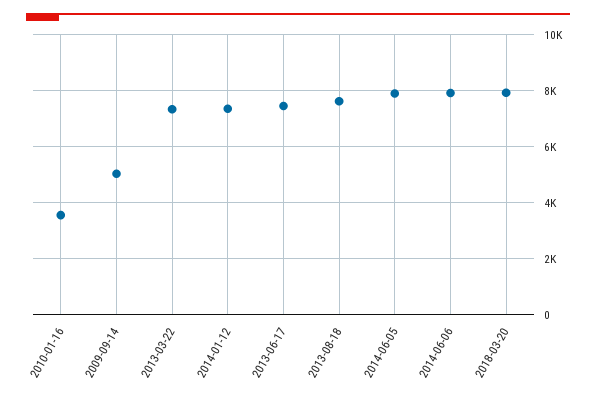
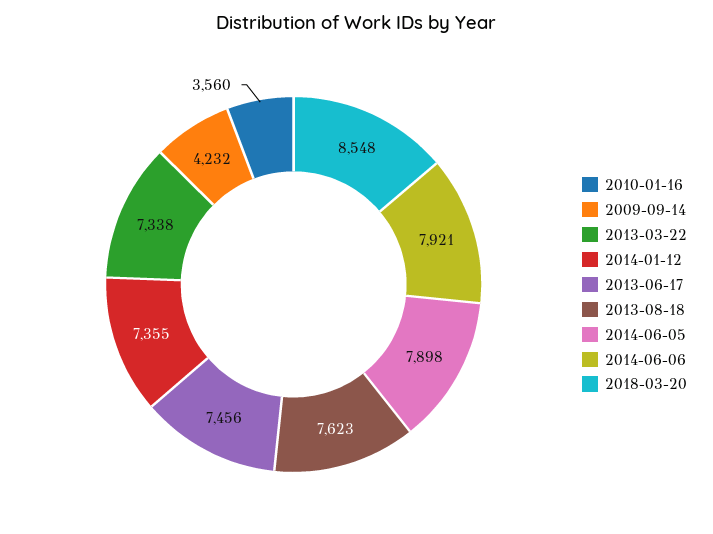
  {
    "2010-01-16": 3560,
-   "2009-09-14": 5000,
+   "2009-09-14": 4232,
    "2013-03-22": 7338,
    "2014-01-12": 7355,
    "2013-06-17": 7456,
    "2013-08-18": 7623,
    "2014-06-05": 7898,
    "2014-06-06": 7921,
-   "2018-03-20": 8000
+   "2018-03-20": 8548
  }

